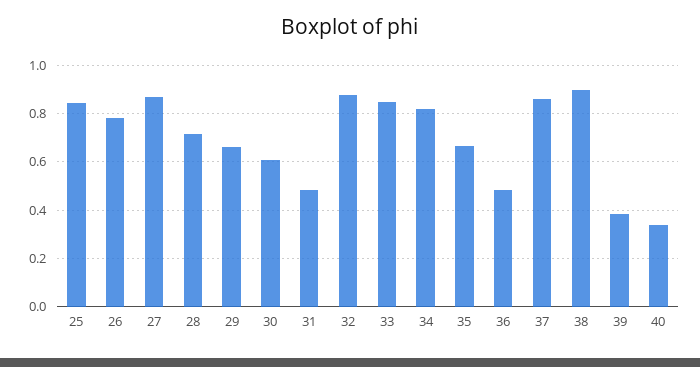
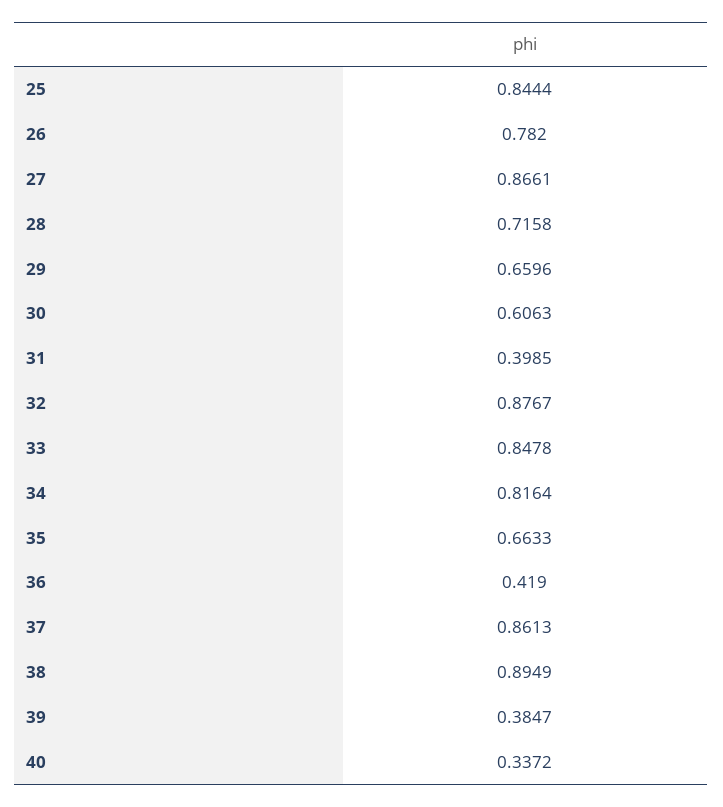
  {
    "25": 0.8444,
    "26": 0.782,
    "27": 0.8661,
    "28": 0.7158,
    "29": 0.6596,
    "30": 0.6063,
-   "31": 0.475,
+   "31": 0.3985,
    "32": 0.8767,
    "33": 0.8478,
    "34": 0.8164,
    "35": 0.6633,
-   "36": 0.475,
+   "36": 0.419,
    "37": 0.8613,
    "38": 0.8949,
    "39": 0.3847,
    "40": 0.3372
  }

